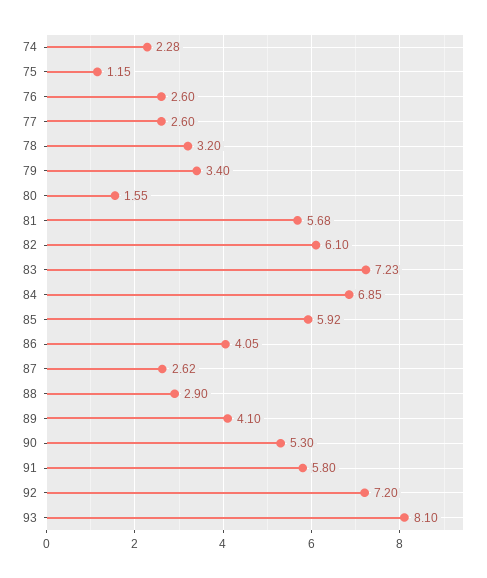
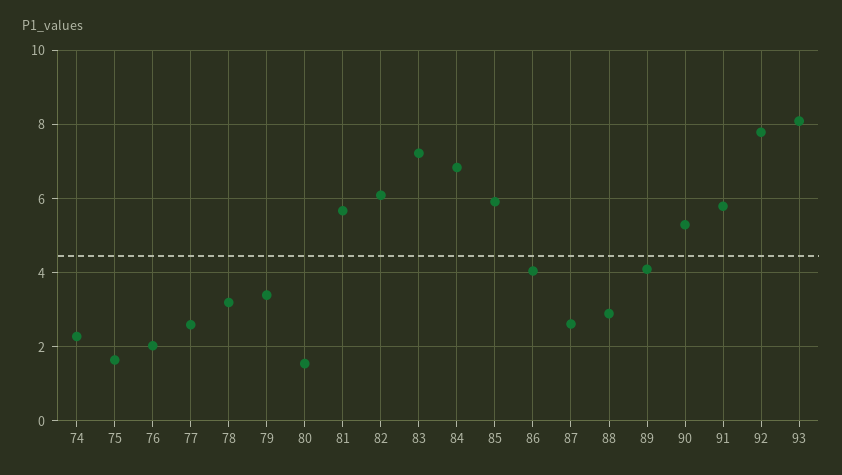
  {
    "74": 2.28,
-   "75": 1.15,
+   "75": 1.6,
-   "76": 2.6,
+   "76": 2,
    "77": 2.6,
    "78": 3.2,
    "79": 3.4,
    "80": 1.55,
    "81": 5.68,
    "82": 6.1,
    "83": 7.23,
    "84": 6.85,
    "85": 5.92,
    "86": 4.05,
    "87": 2.62,
    "88": 2.9,
    "89": 4.1,
    "90": 5.3,
    "91": 5.8,
-   "92": 7.2,
+   "92": 7.8,
    "93": 8.1
  }

